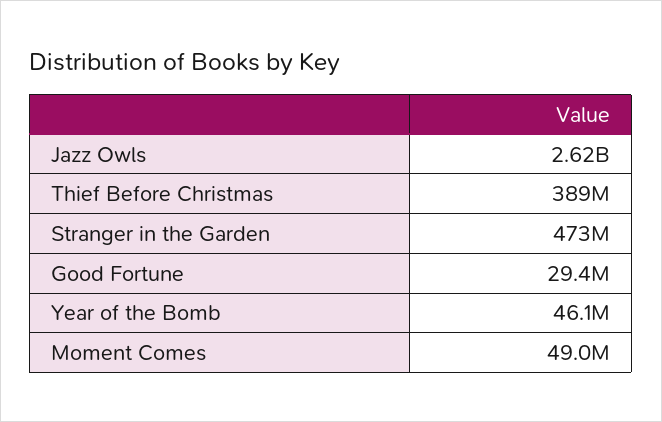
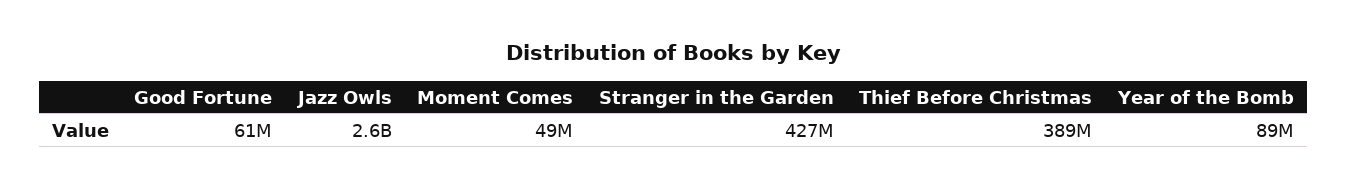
  {
    "Jazz Owls": 2620000000,
    "Thief Before Christmas": 389000000,
-   "Stranger in the Garden": 473000000,
+   "Stranger in the Garden": 427000000,
-   "Good Fortune": 29400000,
+   "Good Fortune": 61000000,
-   "Year of the Bomb": 46100000,
+   "Year of the Bomb": 89000000,
    "Moment Comes": 49000000
  }

